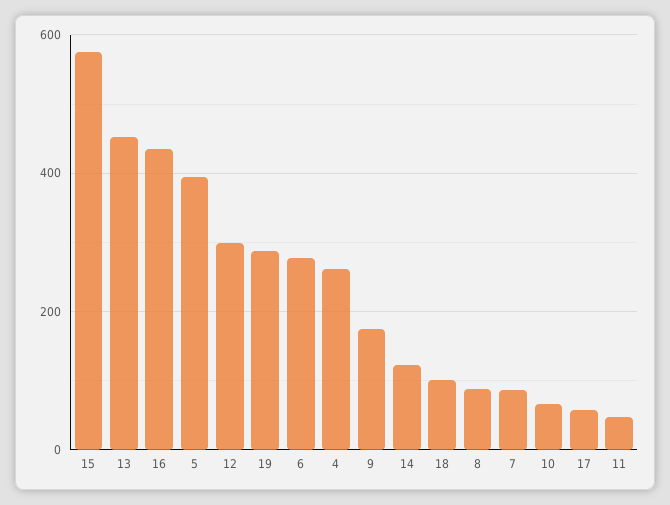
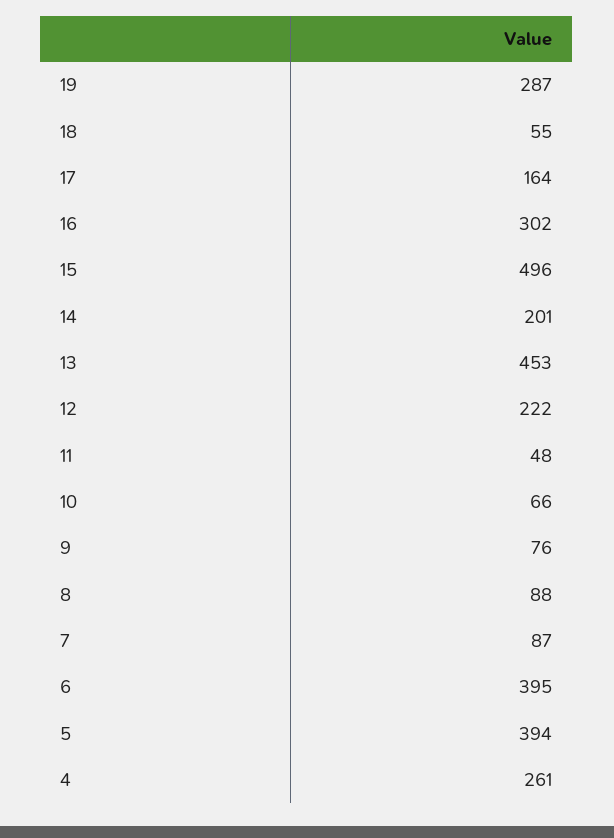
  {
-   "15": 580,
+   "15": 496,
    "13": 453,
-   "16": 440,
+   "16": 302,
    "5": 394,
-   "12": 300,
+   "12": 222,
    "19": 287,
-   "6": 280,
+   "6": 395,
    "4": 261,
-   "9": 180,
+   "9": 76,
-   "14": 120,
+   "14": 201,
-   "18": 100,
+   "18": 55,
    "8": 88,
    "7": 87,
    "10": 66,
-   "17": 60,
+   "17": 164,
    "11": 48
  }

